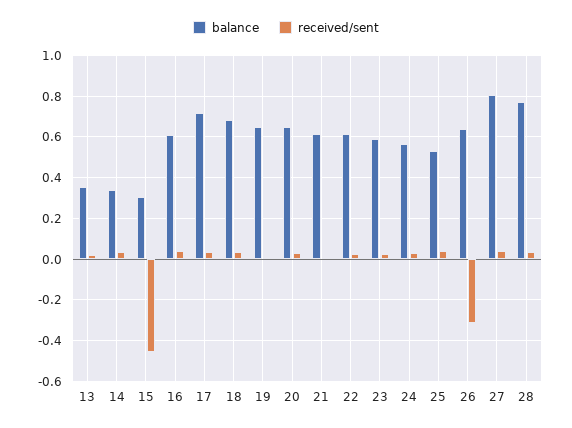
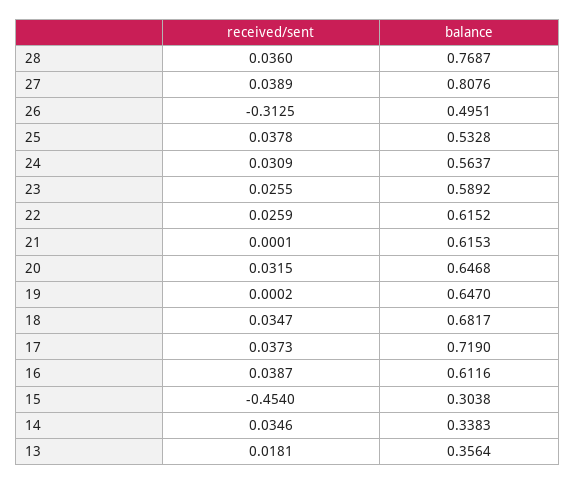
  {
    "balance": {
      "13": 0.3564,
      "14": 0.3383,
      "15": 0.3038,
      "16": 0.6116,
      "17": 0.719,
      "18": 0.6817,
      "19": 0.647,
      "20": 0.6468,
      "21": 0.6153,
      "22": 0.6152,
      "23": 0.5892,
      "24": 0.5637,
      "25": 0.5328,
-     "26": 0.65,
+     "26": 0.4951,
      "27": 0.8076,
      "28": 0.7687
    },
    "received/sent": {
      "13": 0.0181,
      "14": 0.0346,
      "15": -0.454,
      "16": 0.0387,
      "17": 0.0373,
      "18": 0.0347,
      "19": 0.0002,
      "20": 0.0315,
      "21": 0.0001,
      "22": 0.0259,
      "23": 0.0255,
      "24": 0.0309,
      "25": 0.0378,
      "26": -0.3125,
      "27": 0.0389,
      "28": 0.036
    }
  }

